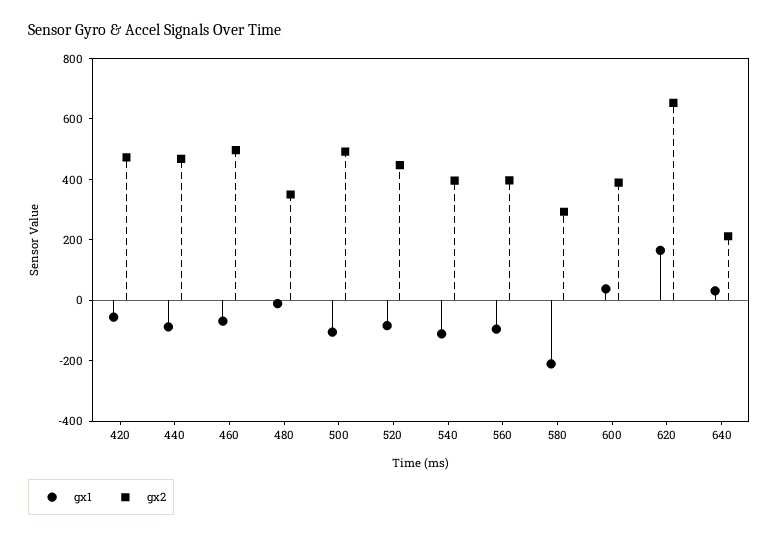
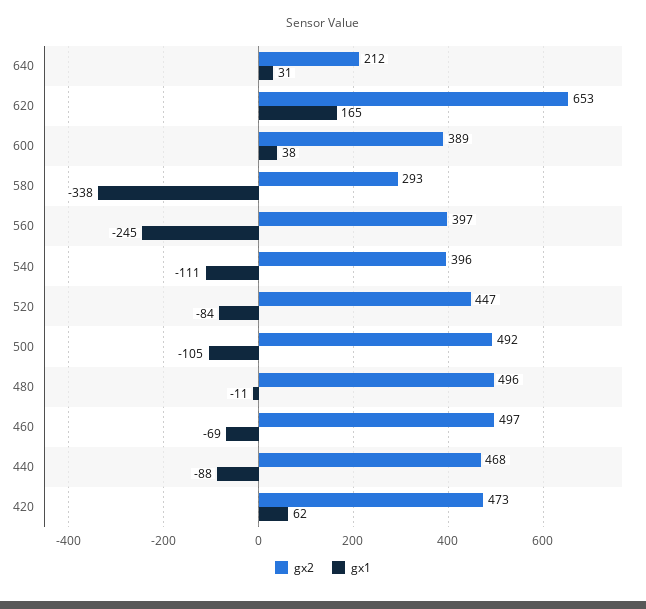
  {
    "gx1": {
-     "420": -50,
+     "420": 62,
      "440": -88,
      "460": -69,
      "480": -11,
      "500": -105,
      "520": -84,
      "540": -111,
-     "560": -100,
+     "560": -245,
-     "580": -200,
+     "580": -338,
      "600": 38,
      "620": 165,
      "640": 31
    },
    "gx2": {
      "420": 473,
      "440": 468,
      "460": 497,
-     "480": 350,
+     "480": 496,
      "500": 492,
      "520": 447,
      "540": 396,
      "560": 397,
      "580": 293,
      "600": 389,
      "620": 653,
      "640": 212
    }
  }

